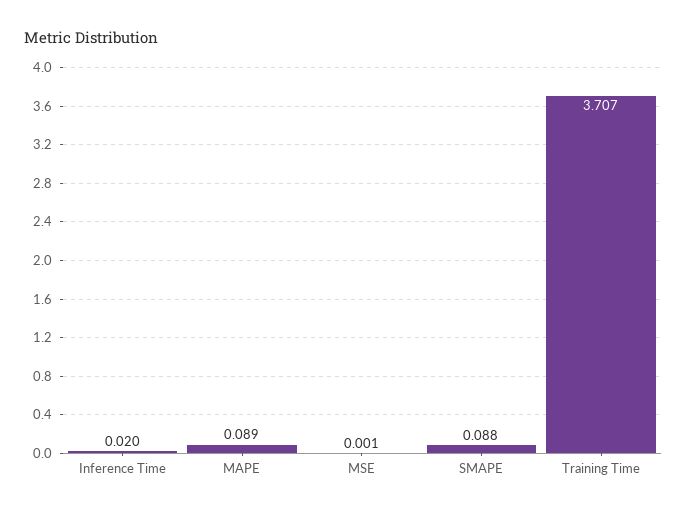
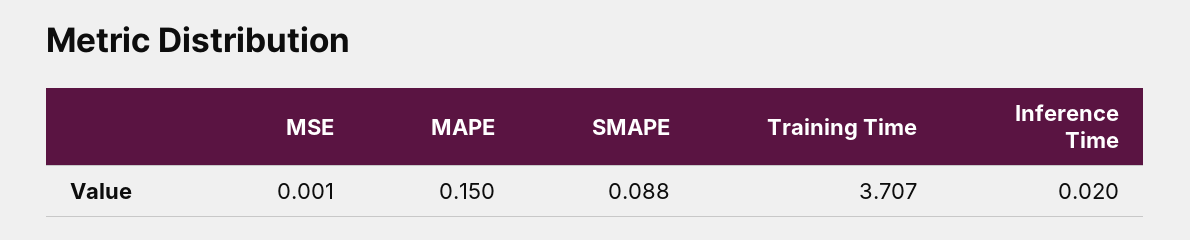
  {
    "Inference Time": 0.02,
-   "MAPE": 0.089,
+   "MAPE": 0.15,
    "MSE": 0.001,
    "SMAPE": 0.088,
    "Training Time": 3.707
  }

